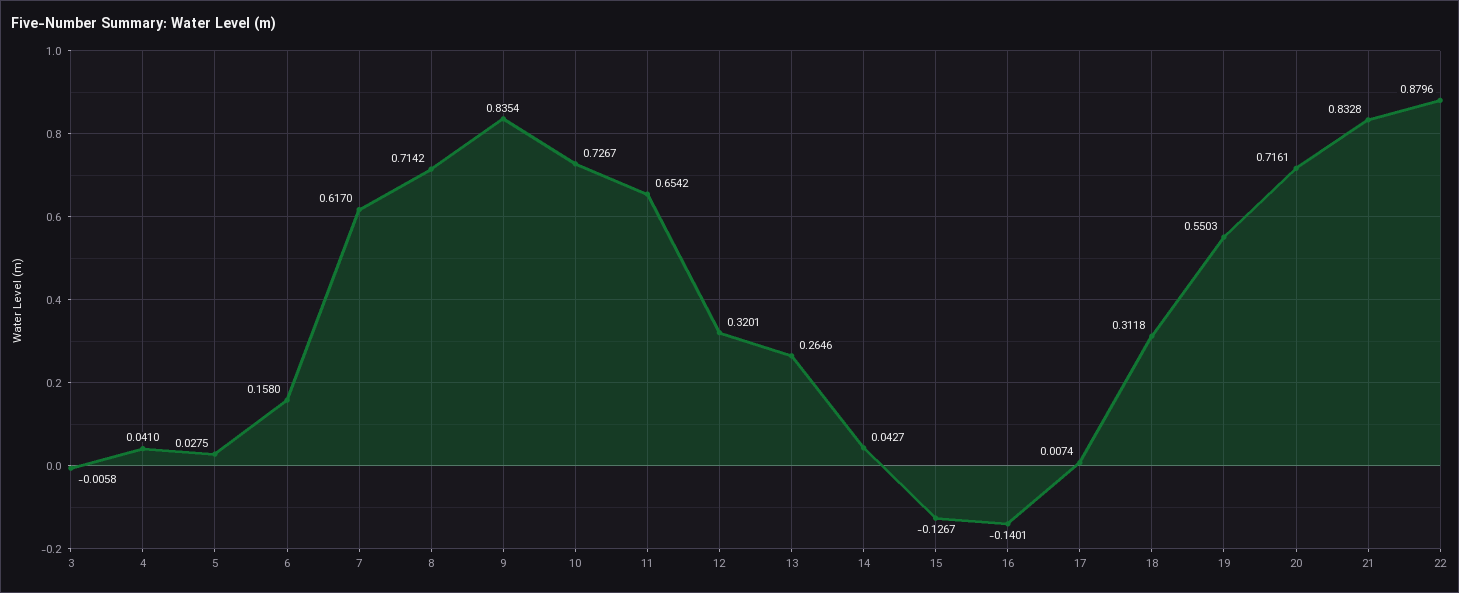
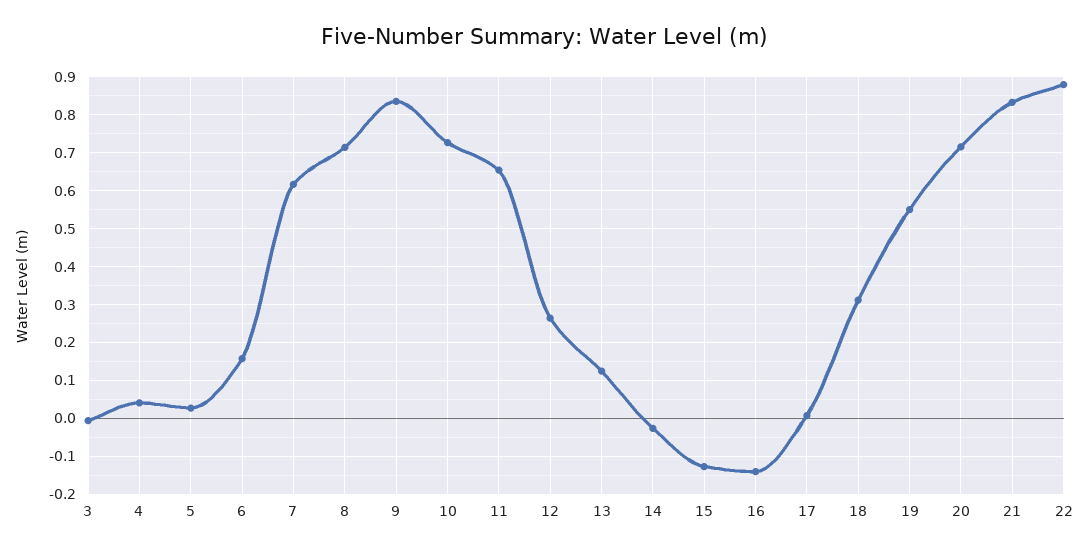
  {
    "3": -0.0058,
    "4": 0.041,
    "5": 0.0275,
    "6": 0.158,
    "7": 0.617,
    "8": 0.7142,
    "9": 0.8354,
    "10": 0.7267,
    "11": 0.6542,
-   "12": 0.3201,
+   "12": 0.26,
-   "13": 0.2646,
+   "13": 0.12,
-   "14": 0.0427,
+   "14": -0.02,
    "15": -0.1267,
    "16": -0.1401,
    "17": 0.0074,
    "18": 0.3118,
    "19": 0.5503,
    "20": 0.7161,
    "21": 0.8328,
    "22": 0.8796
  }

